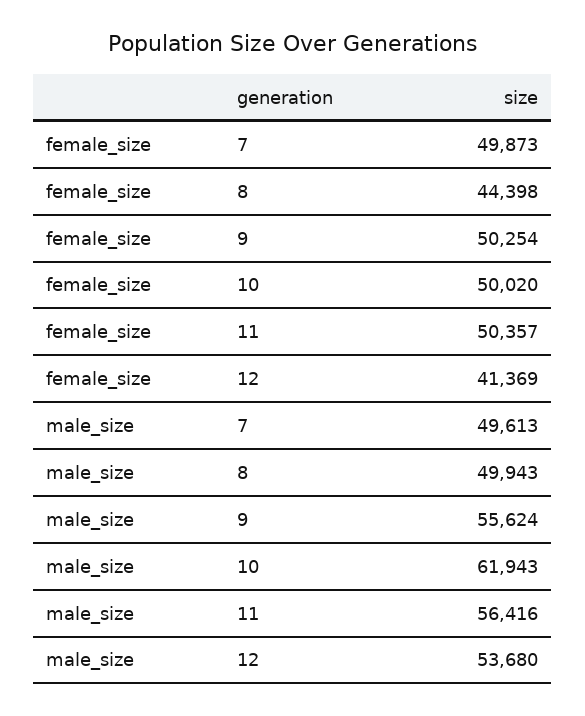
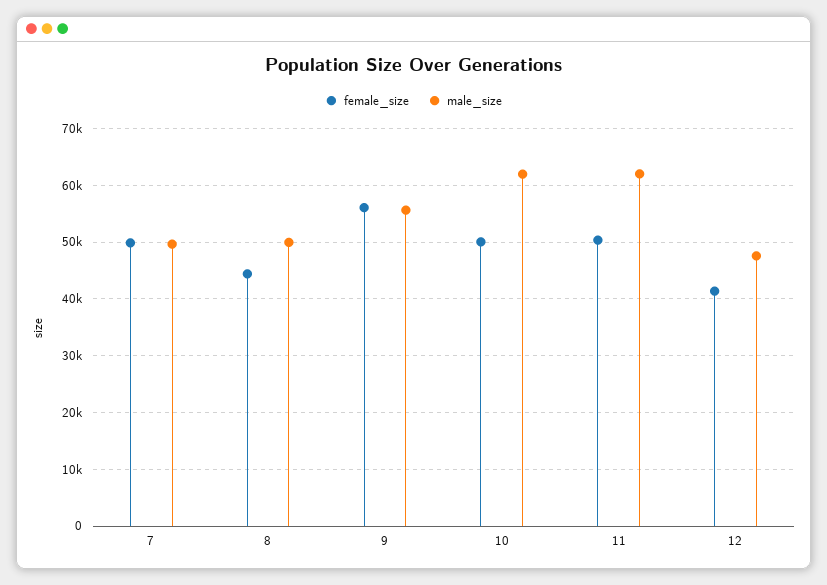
  {
    "female_size": {
      "7": 49873,
      "8": 44398,
-     "9": 50254,
+     "9": 56000,
      "10": 50020,
      "11": 50357,
      "12": 41369
    },
    "male_size": {
      "7": 49613,
      "8": 49943,
      "9": 55624,
      "10": 61943,
-     "11": 56416,
+     "11": 62000,
-     "12": 53680
+     "12": 48000
    }
  }

